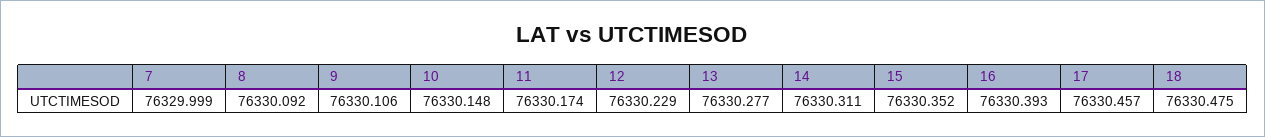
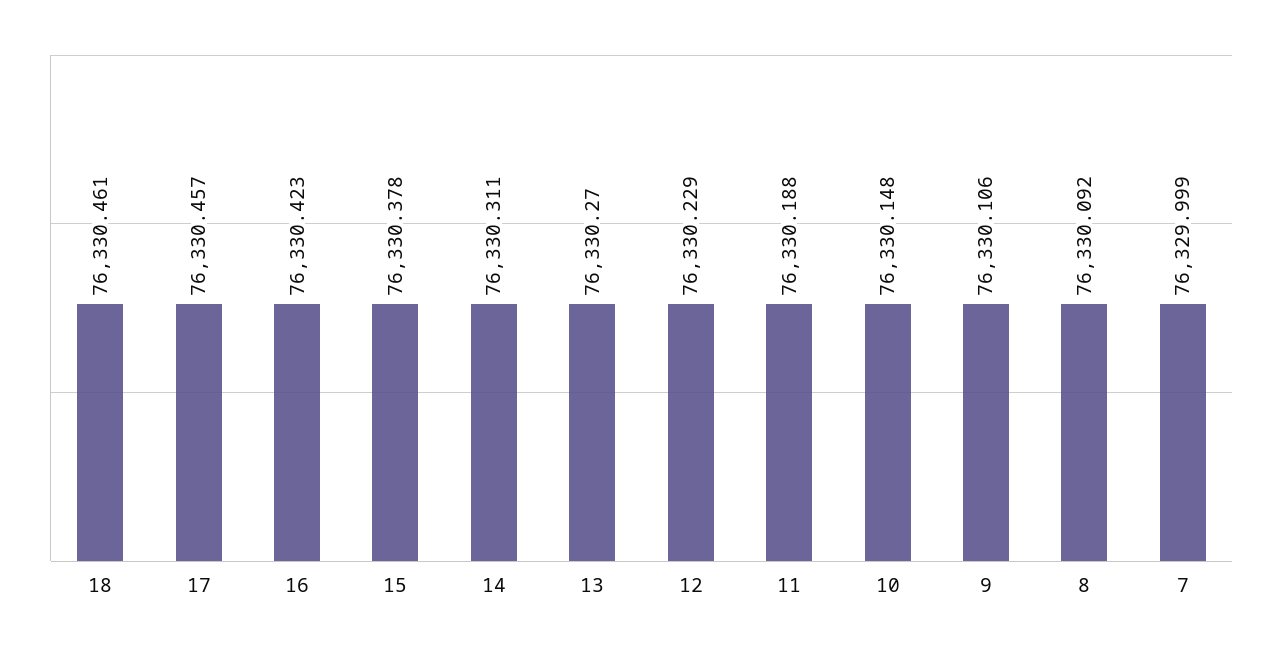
  {
    "7": 76329.999,
    "8": 76330.092,
    "9": 76330.106,
    "10": 76330.148,
-   "11": 76330.174,
+   "11": 76330.188,
    "12": 76330.229,
-   "13": 76330.277,
+   "13": 76330.27,
    "14": 76330.311,
-   "15": 76330.352,
+   "15": 76330.378,
-   "16": 76330.393,
+   "16": 76330.423,
    "17": 76330.457,
-   "18": 76330.475
+   "18": 76330.461
  }

